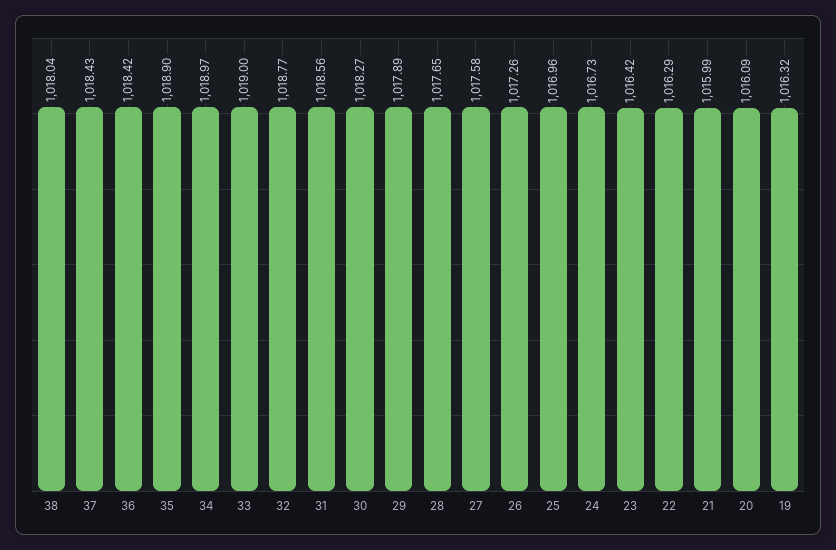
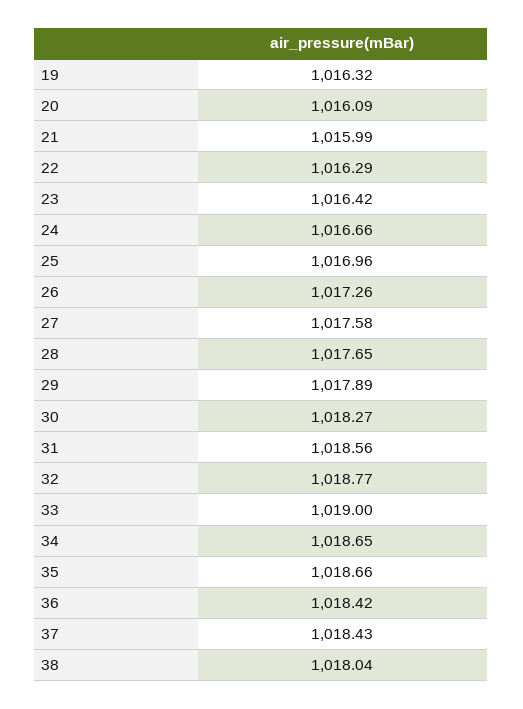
  {
    "38": 1018.04,
    "37": 1018.43,
    "36": 1018.42,
-   "35": 1018.9,
+   "35": 1018.66,
-   "34": 1018.97,
+   "34": 1018.65,
    "33": 1019,
    "32": 1018.77,
    "31": 1018.56,
    "30": 1018.27,
    "29": 1017.89,
    "28": 1017.65,
    "27": 1017.58,
    "26": 1017.26,
    "25": 1016.96,
-   "24": 1016.73,
+   "24": 1016.66,
    "23": 1016.42,
    "22": 1016.29,
    "21": 1015.99,
    "20": 1016.09,
    "19": 1016.32
  }

